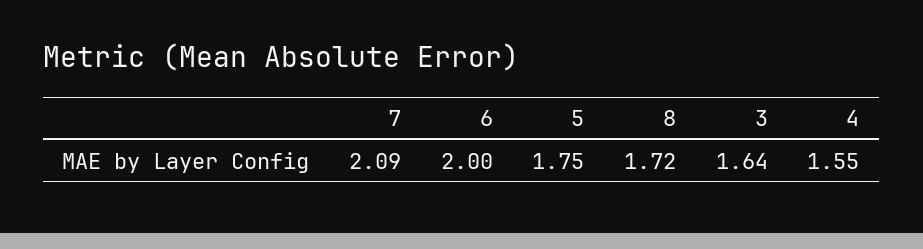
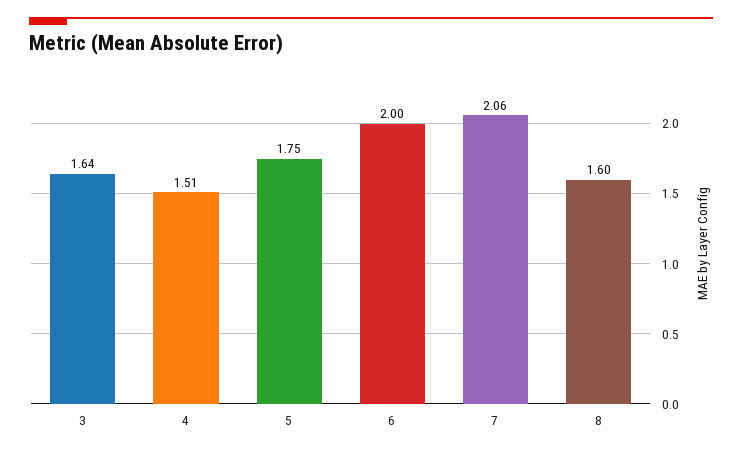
  {
-   "7": 2.09,
+   "7": 2.06,
    "6": 2,
    "5": 1.75,
-   "8": 1.72,
+   "8": 1.6,
    "3": 1.64,
-   "4": 1.55
+   "4": 1.51
  }

